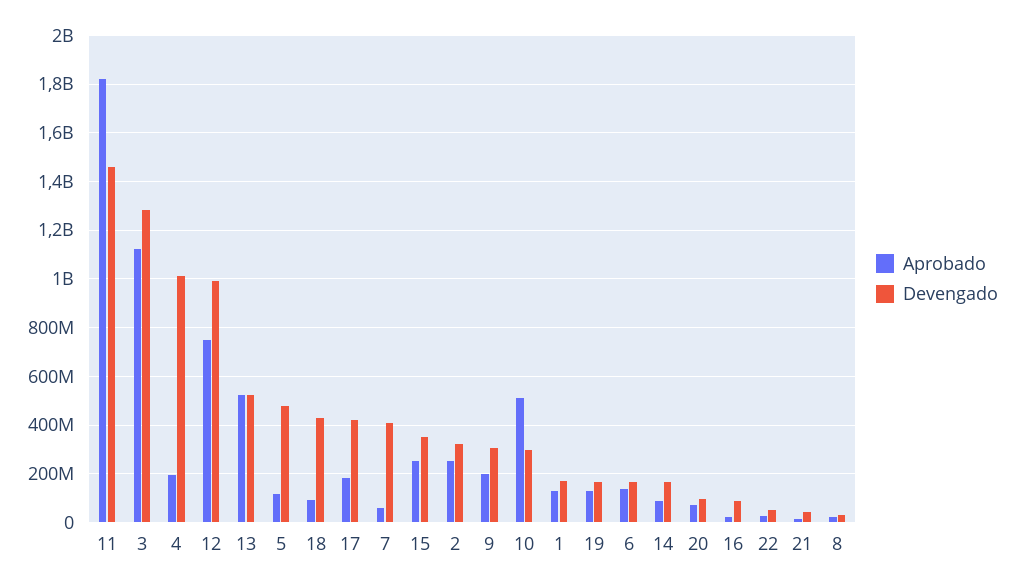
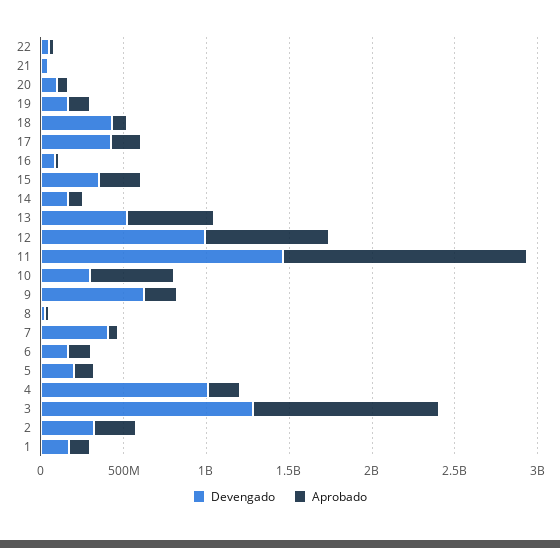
  {
    "Aprobado": {
-     "11": 1825000000,
+     "11": 1500000000,
      "3": 1125000000,
      "4": 200000000,
      "12": 750000000,
      "13": 525000000,
      "5": 125000000,
      "18": 100000000,
      "17": 175000000,
      "7": 50000000,
      "15": 250000000,
      "2": 250000000,
      "9": 200000000,
      "10": 500000000,
      "1": 125000000,
      "19": 125000000,
      "6": 150000000,
      "14": 100000000,
      "20": 75000000,
      "16": 25000000,
      "22": 25000000,
      "21": 25000000,
      "8": 25000000
    },
    "Devengado": {
      "11": 1450000000,
      "3": 1275000000,
      "4": 1000000000,
      "12": 1000000000,
      "13": 525000000,
-     "5": 475000000,
+     "5": 200000000,
      "18": 425000000,
      "17": 425000000,
      "7": 400000000,
      "15": 350000000,
      "2": 325000000,
-     "9": 300000000,
+     "9": 600000000,
      "10": 300000000,
      "1": 175000000,
      "19": 175000000,
      "6": 175000000,
      "14": 175000000,
      "20": 100000000,
      "16": 100000000,
      "22": 50000000,
      "21": 50000000,
      "8": 25000000
    }
  }

